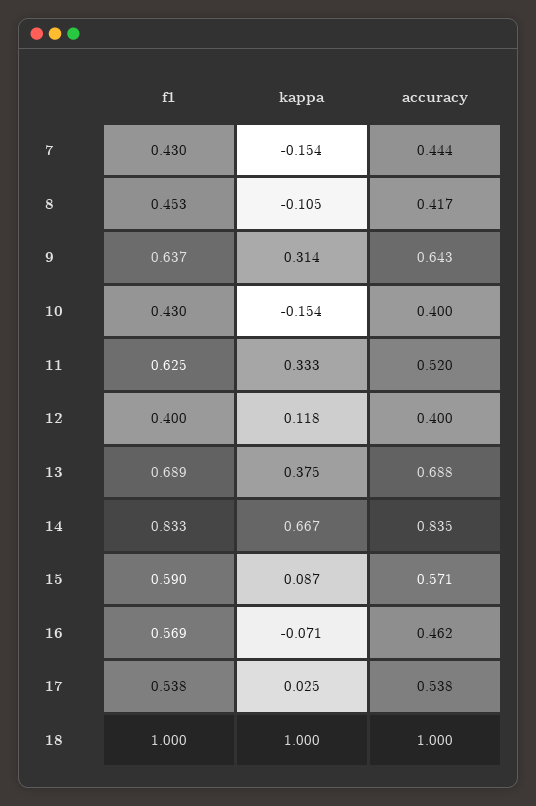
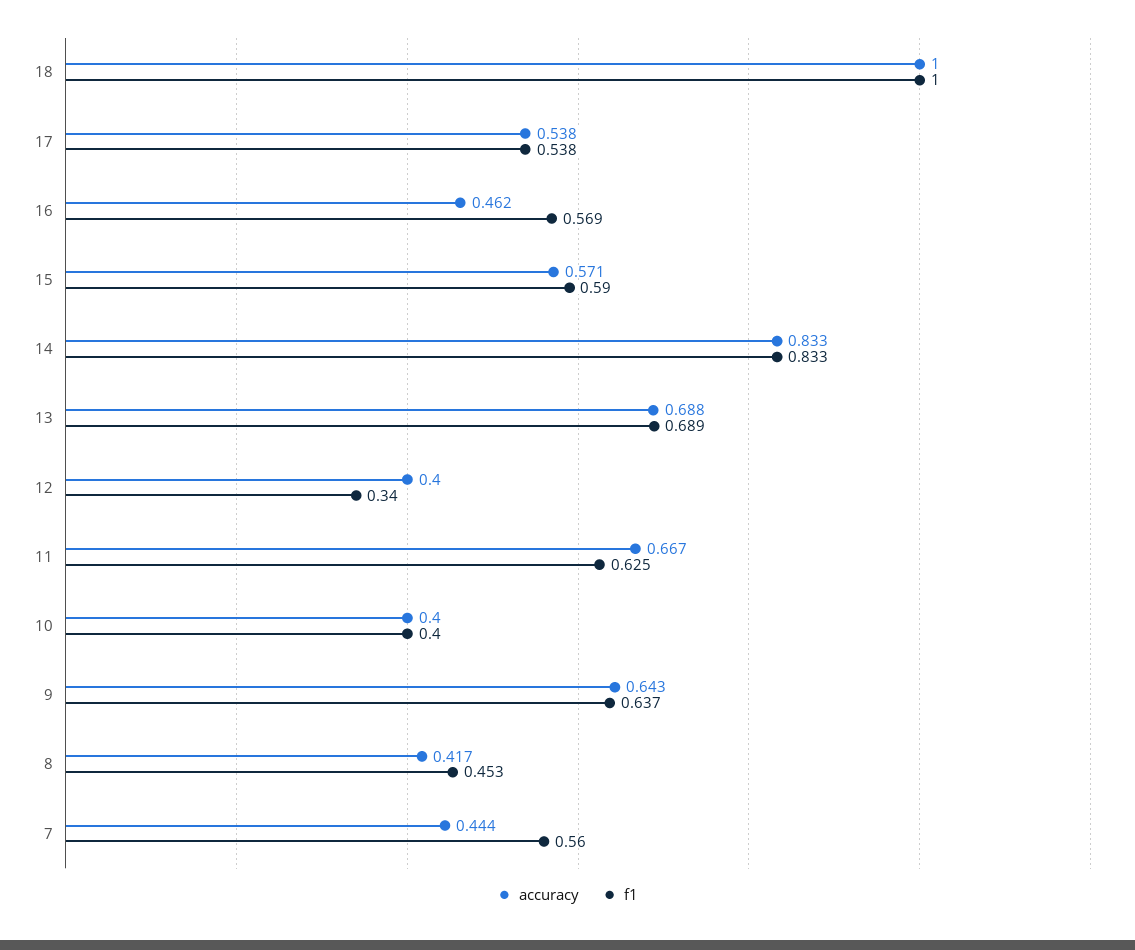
  {
    "f1": {
-     "7": 0.43,
+     "7": 0.56,
      "8": 0.453,
      "9": 0.637,
-     "10": 0.43,
+     "10": 0.4,
      "11": 0.625,
-     "12": 0.4,
+     "12": 0.34,
      "13": 0.689,
      "14": 0.833,
      "15": 0.59,
      "16": 0.569,
      "17": 0.538,
      "18": 1
    },
-   "kappa": {
-     "7": -0.154,
-     "8": -0.105,
-     "9": 0.314,
-     "10": -0.154,
-     "11": 0.333,
-     "12": 0.118,
-     "13": 0.375,
-     "14": 0.667,
-     "15": 0.087,
-     "16": -0.071,
-     "17": 0.025,
-     "18": 1
-   },
    "accuracy": {
      "7": 0.444,
      "8": 0.417,
      "9": 0.643,
      "10": 0.4,
-     "11": 0.52,
+     "11": 0.667,
      "12": 0.4,
      "13": 0.688,
-     "14": 0.835,
+     "14": 0.833,
      "15": 0.571,
      "16": 0.462,
      "17": 0.538,
      "18": 1
    }
  }

